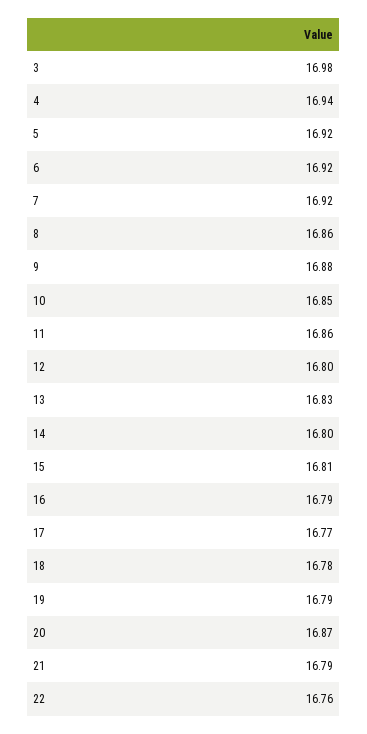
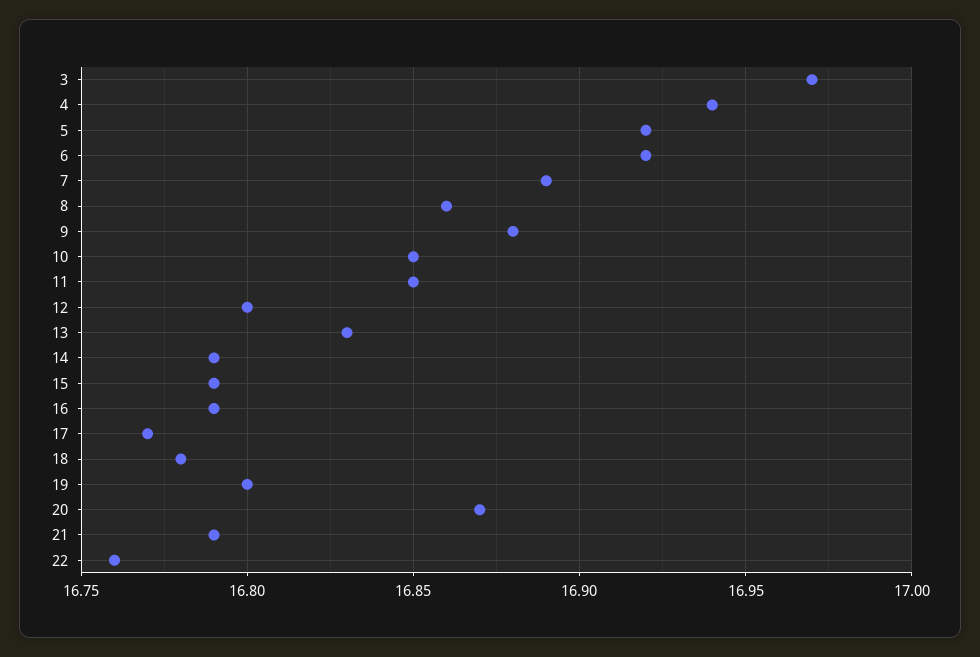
  {
-   "3": 16.98,
+   "3": 16.97,
    "4": 16.94,
    "5": 16.92,
    "6": 16.92,
-   "7": 16.92,
+   "7": 16.89,
    "8": 16.86,
    "9": 16.88,
    "10": 16.85,
-   "11": 16.86,
+   "11": 16.85,
    "12": 16.8,
    "13": 16.83,
-   "14": 16.8,
+   "14": 16.79,
-   "15": 16.81,
+   "15": 16.79,
    "16": 16.79,
    "17": 16.77,
    "18": 16.78,
-   "19": 16.79,
+   "19": 16.8,
    "20": 16.87,
    "21": 16.79,
    "22": 16.76
  }

